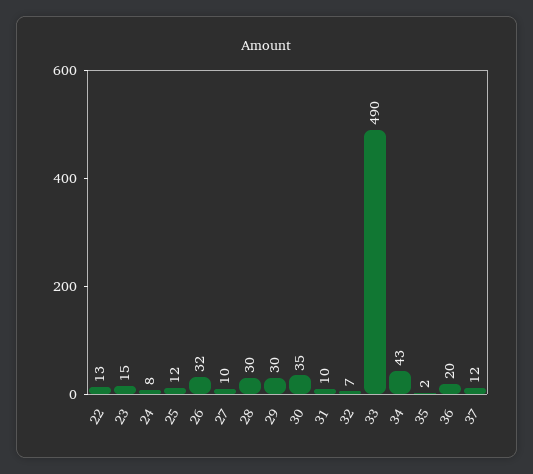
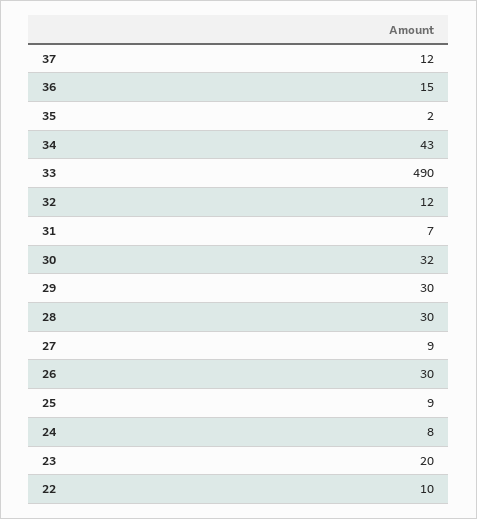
  {
-   "22": 13,
+   "22": 10,
-   "23": 15,
+   "23": 20,
    "24": 8,
-   "25": 12,
+   "25": 9,
-   "26": 32,
+   "26": 30,
-   "27": 10,
+   "27": 9,
    "28": 30,
    "29": 30,
-   "30": 35,
+   "30": 32,
-   "31": 10,
+   "31": 7,
-   "32": 7,
+   "32": 12,
    "33": 490,
    "34": 43,
    "35": 2,
-   "36": 20,
+   "36": 15,
    "37": 12
  }

